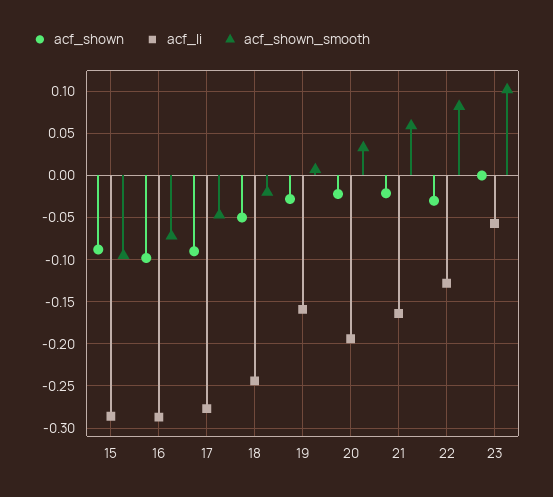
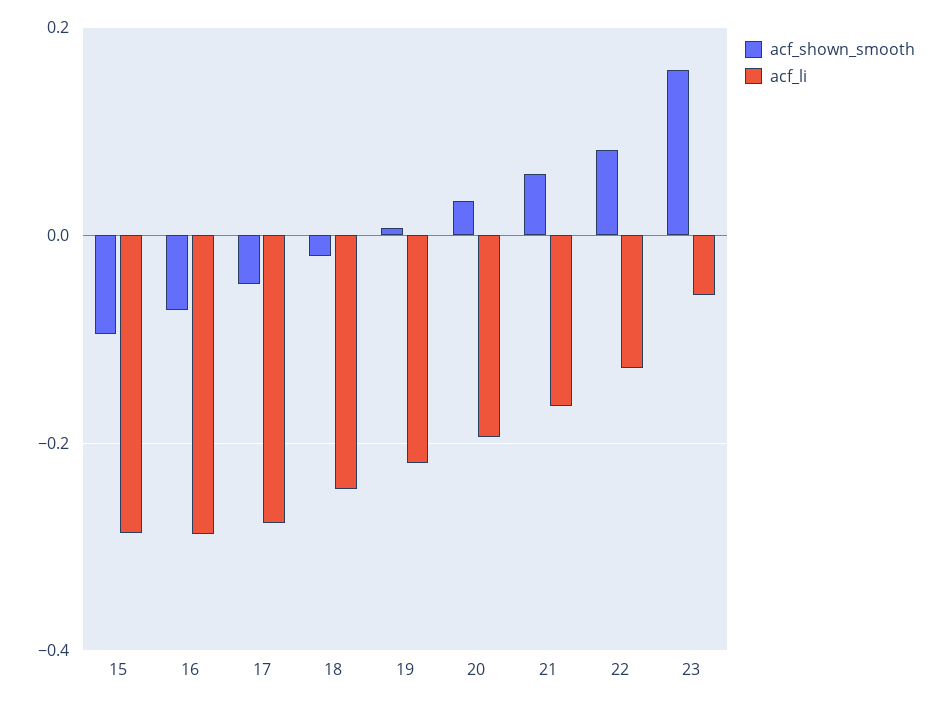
  {
-   "acf_shown": {
-     "15": -0.09,
-     "16": -0.1,
-     "17": -0.09,
-     "18": -0.05,
-     "19": -0.03,
-     "20": -0.02,
-     "21": -0.02,
-     "22": -0.03,
-     "23": 0
-   },
    "acf_li": {
      "15": -0.29,
      "16": -0.29,
      "17": -0.28,
      "18": -0.24,
-     "19": -0.16,
+     "19": -0.22,
      "20": -0.19,
      "21": -0.16,
      "22": -0.13,
      "23": -0.06
    },
    "acf_shown_smooth": {
      "15": -0.1,
      "16": -0.07,
      "17": -0.05,
      "18": -0.02,
      "19": 0.01,
      "20": 0.03,
      "21": 0.06,
      "22": 0.08,
-     "23": 0.1
+     "23": 0.16
    }
  }

